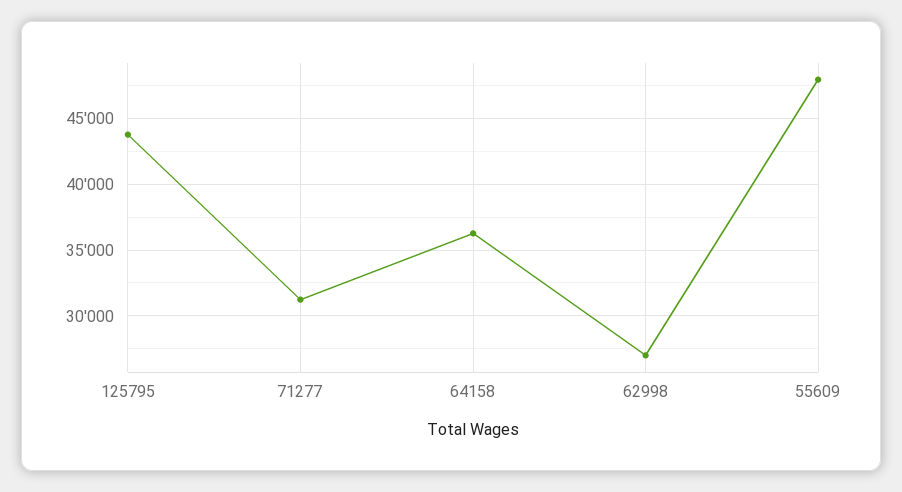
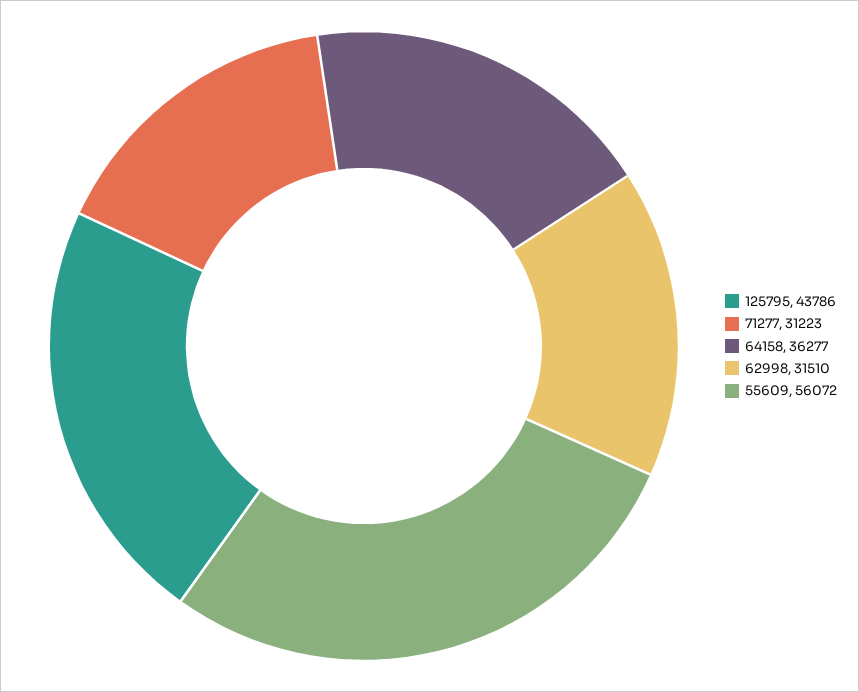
  {
    "125795": 43786,
    "71277": 31223,
    "64158": 36277,
-   "62998": 27000,
+   "62998": 31510,
-   "55609": 48000
+   "55609": 56072
  }

